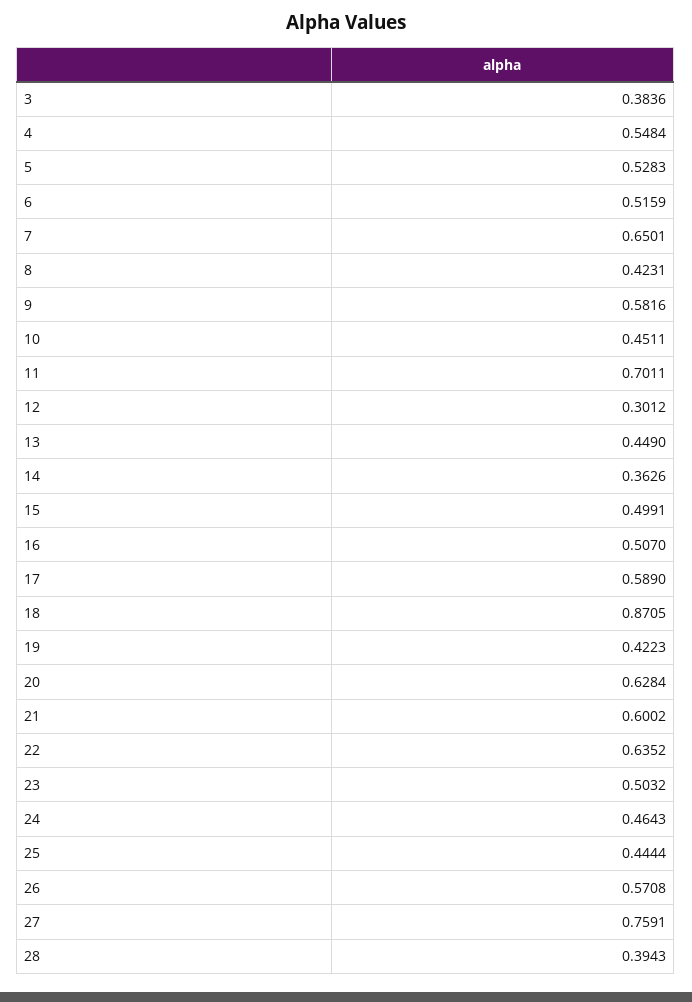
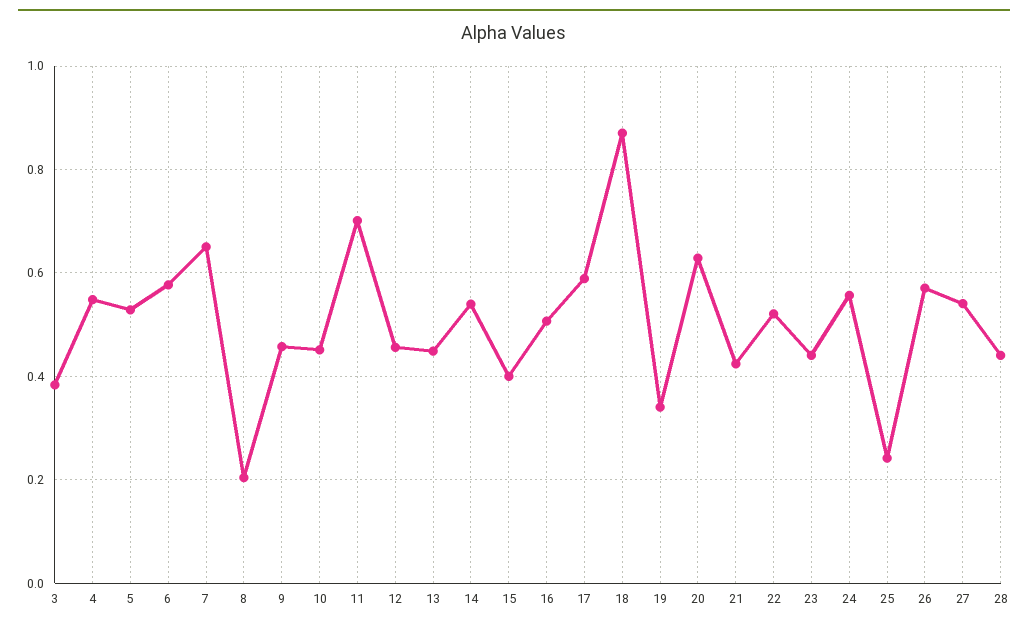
  {
    "3": 0.3836,
    "4": 0.5484,
    "5": 0.5283,
-   "6": 0.5159,
+   "6": 0.58,
    "7": 0.6501,
-   "8": 0.4231,
+   "8": 0.2,
-   "9": 0.5816,
+   "9": 0.46,
    "10": 0.4511,
    "11": 0.7011,
-   "12": 0.3012,
+   "12": 0.46,
    "13": 0.449,
-   "14": 0.3626,
+   "14": 0.54,
-   "15": 0.4991,
+   "15": 0.4,
    "16": 0.507,
    "17": 0.589,
    "18": 0.8705,
-   "19": 0.4223,
+   "19": 0.34,
    "20": 0.6284,
-   "21": 0.6002,
+   "21": 0.42,
-   "22": 0.6352,
+   "22": 0.52,
-   "23": 0.5032,
+   "23": 0.44,
-   "24": 0.4643,
+   "24": 0.56,
-   "25": 0.4444,
+   "25": 0.24,
    "26": 0.5708,
-   "27": 0.7591,
+   "27": 0.54,
-   "28": 0.3943
+   "28": 0.44
  }

